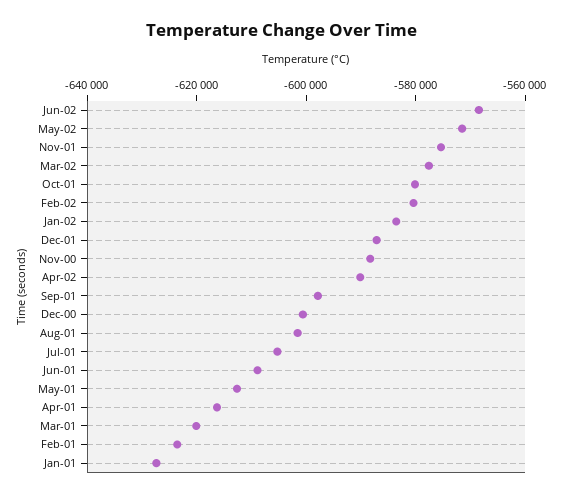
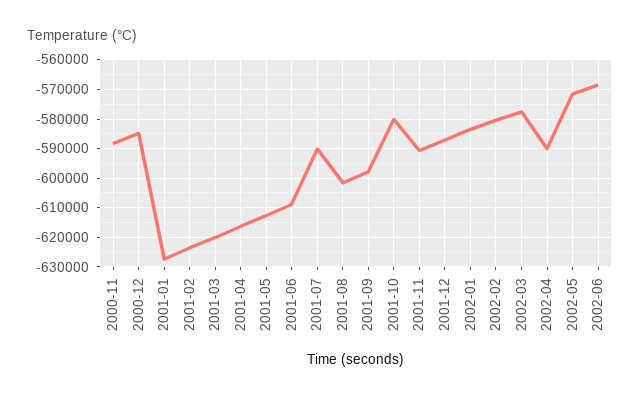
  {
    "Jun-02": -567500,
    "May-02": -572500,
-   "Nov-01": -575000,
+   "Nov-01": -590000,
    "Mar-02": -577500,
    "Oct-01": -580000,
    "Feb-02": -580000,
    "Jan-02": -582500,
    "Dec-01": -587500,
    "Nov-00": -587500,
    "Apr-02": -590000,
    "Sep-01": -597500,
-   "Dec-00": -600000,
+   "Dec-00": -585000,
    "Aug-01": -602500,
-   "Jul-01": -605000,
+   "Jul-01": -590000,
    "Jun-01": -610000,
    "May-01": -612500,
    "Apr-01": -617500,
    "Mar-01": -620000,
    "Feb-01": -622500,
    "Jan-01": -627500
  }

